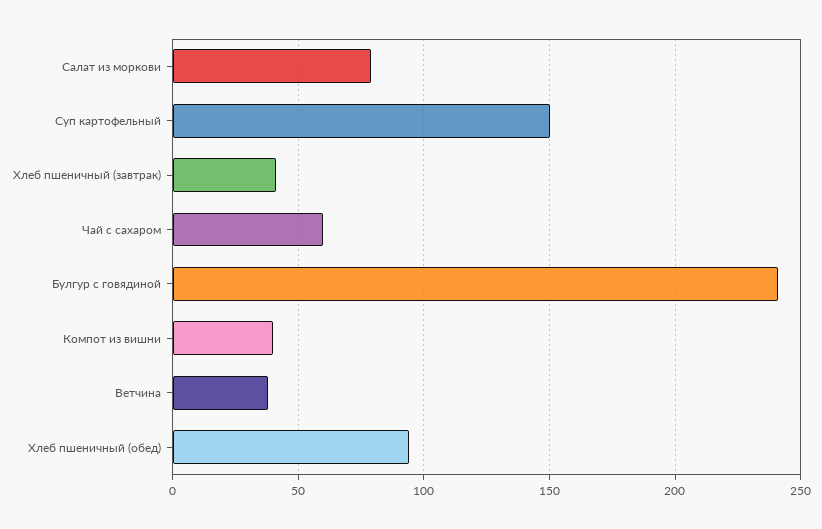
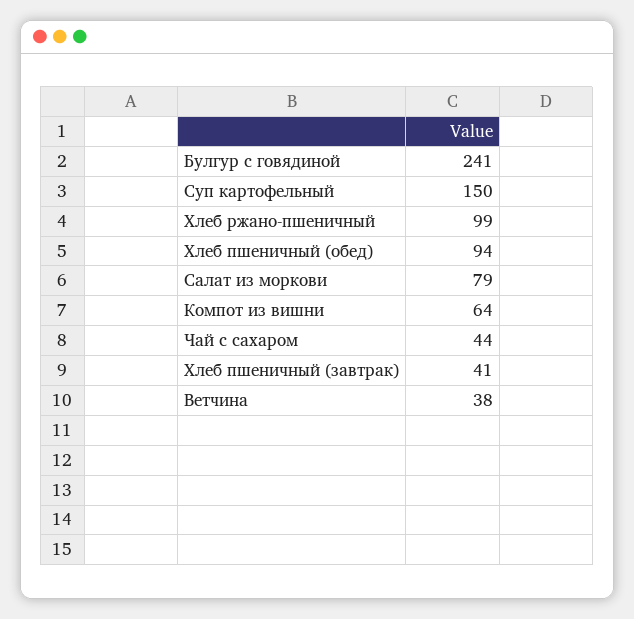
  {
    "Салат из моркови": 79,
    "Суп картофельный": 150,
    "Хлеб пшеничный (завтрак)": 41,
-   "Чай с сахаром": 60,
+   "Чай с сахаром": 44,
    "Булгур с говядиной": 241,
-   "Компот из вишни": 40,
+   "Компот из вишни": 64,
    "Ветчина": 38,
-   "Хлеб пшеничный (обед)": 94
+   "Хлеб пшеничный (обед)": 94,
+   "Хлеб ржано-пшеничный": 99
  }

